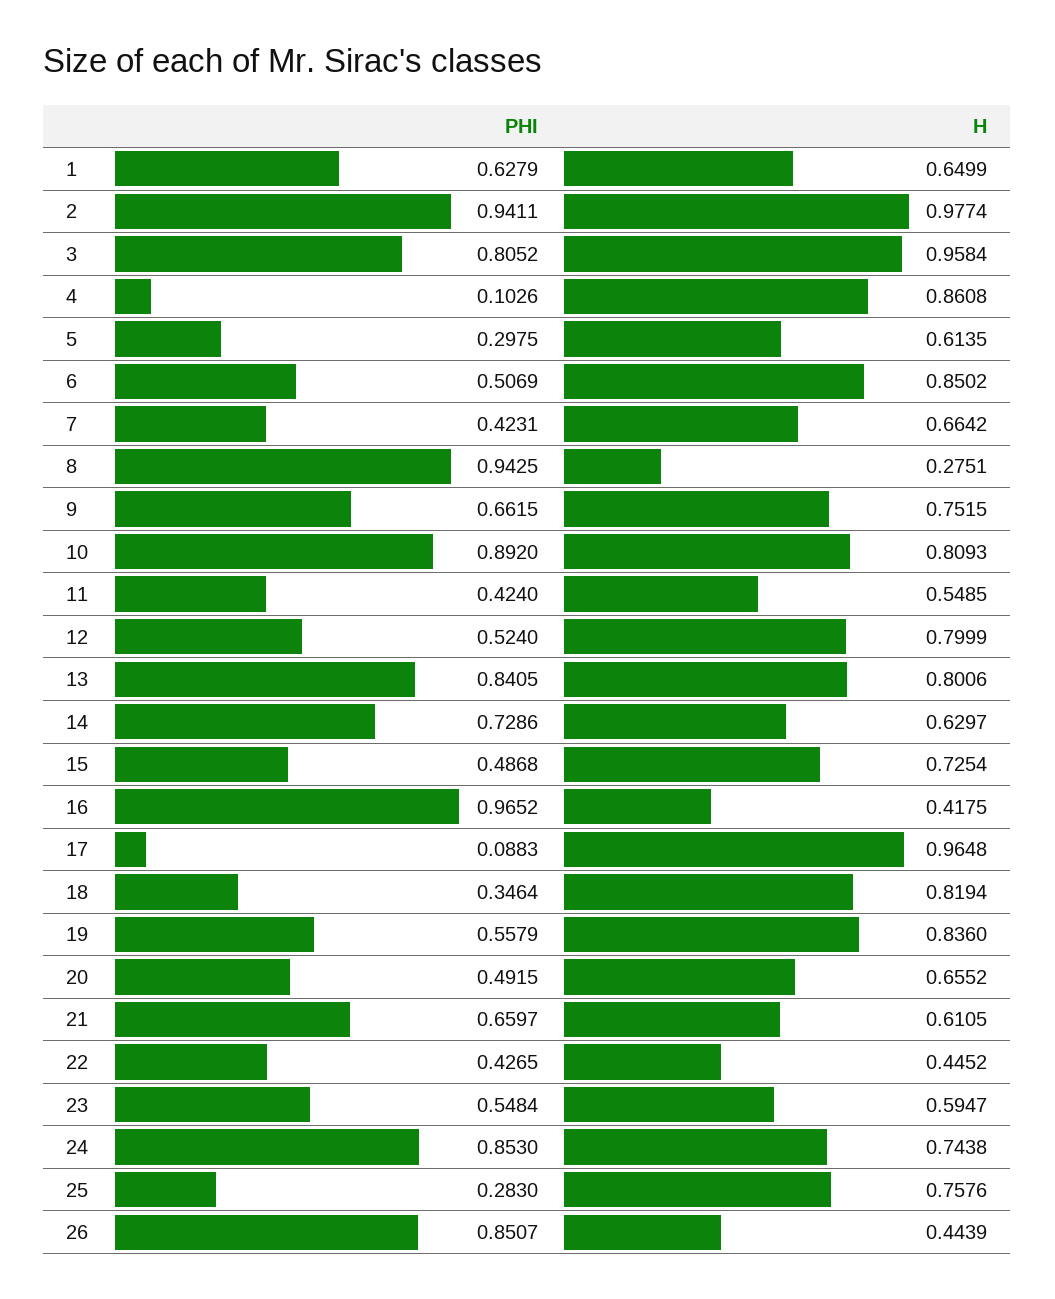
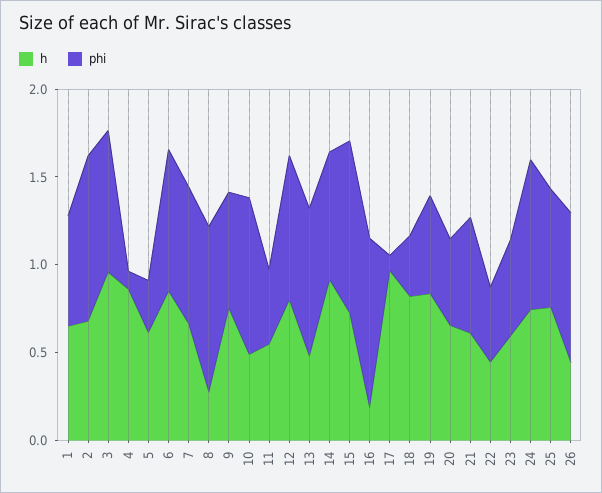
  {
    "PHI": {
      "1": 0.6279,
      "2": 0.9411,
      "3": 0.8052,
      "4": 0.1026,
      "5": 0.2975,
-     "6": 0.5069,
+     "6": 0.8,
-     "7": 0.4231,
+     "7": 0.8,
      "8": 0.9425,
      "9": 0.6615,
      "10": 0.892,
      "11": 0.424,
-     "12": 0.524,
+     "12": 0.8,
      "13": 0.8405,
      "14": 0.7286,
-     "15": 0.4868,
+     "15": 1,
      "16": 0.9652,
      "17": 0.0883,
      "18": 0.3464,
      "19": 0.5579,
      "20": 0.4915,
      "21": 0.6597,
      "22": 0.4265,
      "23": 0.5484,
      "24": 0.853,
-     "25": 0.283,
+     "25": 0.7,
      "26": 0.8507
    },
    "H": {
      "1": 0.6499,
-     "2": 0.9774,
+     "2": 0.7,
      "3": 0.9584,
      "4": 0.8608,
      "5": 0.6135,
      "6": 0.8502,
      "7": 0.6642,
      "8": 0.2751,
      "9": 0.7515,
-     "10": 0.8093,
+     "10": 0.5,
      "11": 0.5485,
      "12": 0.7999,
-     "13": 0.8006,
+     "13": 0.5,
-     "14": 0.6297,
+     "14": 0.9,
      "15": 0.7254,
-     "16": 0.4175,
+     "16": 0.2,
      "17": 0.9648,
      "18": 0.8194,
      "19": 0.836,
      "20": 0.6552,
      "21": 0.6105,
      "22": 0.4452,
      "23": 0.5947,
      "24": 0.7438,
      "25": 0.7576,
      "26": 0.4439
    }
  }

